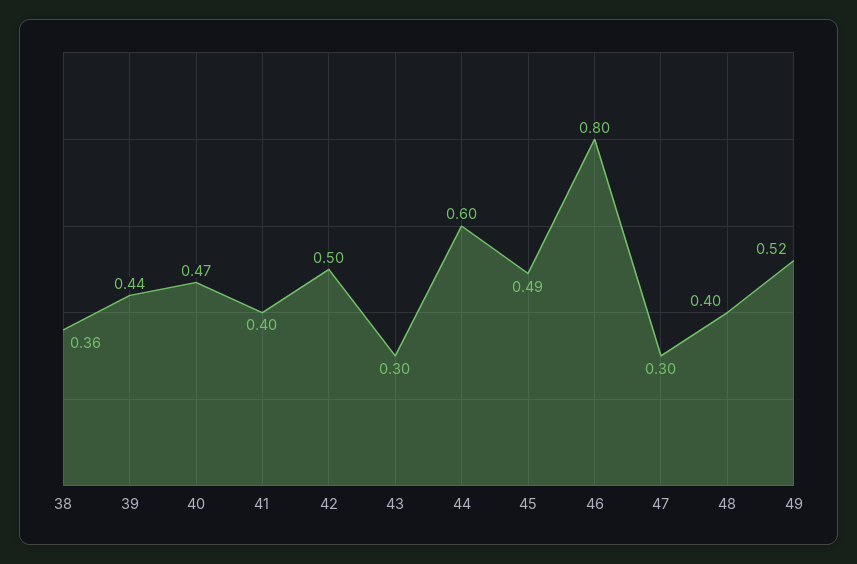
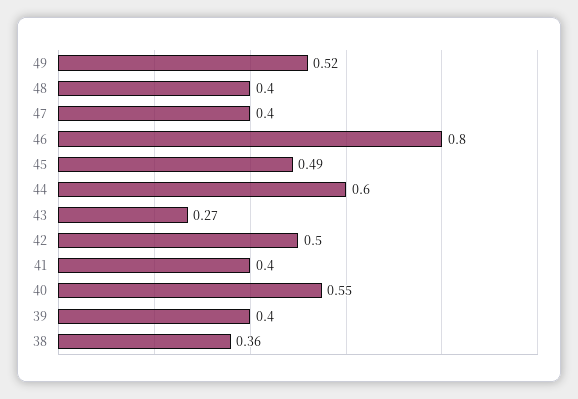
  {
    "38": 0.36,
-   "39": 0.44,
+   "39": 0.4,
-   "40": 0.47,
+   "40": 0.55,
    "41": 0.4,
    "42": 0.5,
-   "43": 0.3,
+   "43": 0.27,
    "44": 0.6,
    "45": 0.49,
    "46": 0.8,
-   "47": 0.3,
+   "47": 0.4,
    "48": 0.4,
    "49": 0.52
  }

